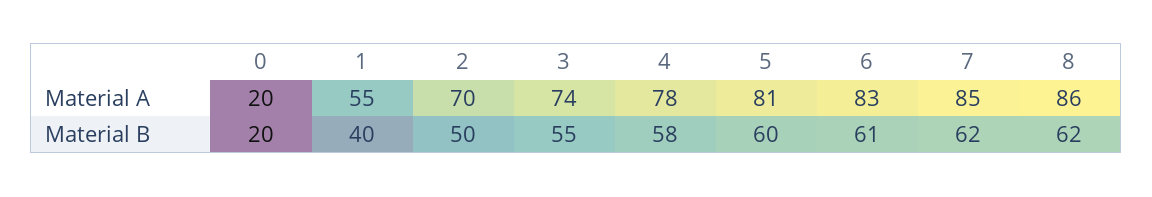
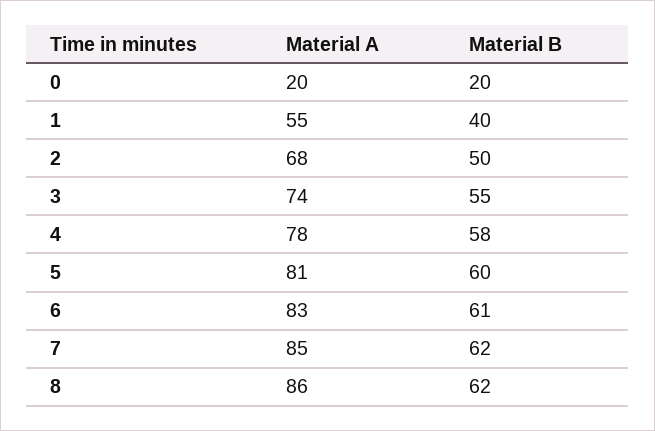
  {
    "0": {
      "Material A": 20,
      "Material B": 20
    },
    "1": {
      "Material A": 55,
      "Material B": 40
    },
    "2": {
-     "Material A": 70,
+     "Material A": 68,
      "Material B": 50
    },
    "3": {
      "Material A": 74,
      "Material B": 55
    },
    "4": {
      "Material A": 78,
      "Material B": 58
    },
    "5": {
      "Material A": 81,
      "Material B": 60
    },
    "6": {
      "Material A": 83,
      "Material B": 61
    },
    "7": {
      "Material A": 85,
      "Material B": 62
    },
    "8": {
      "Material A": 86,
      "Material B": 62
    }
  }

